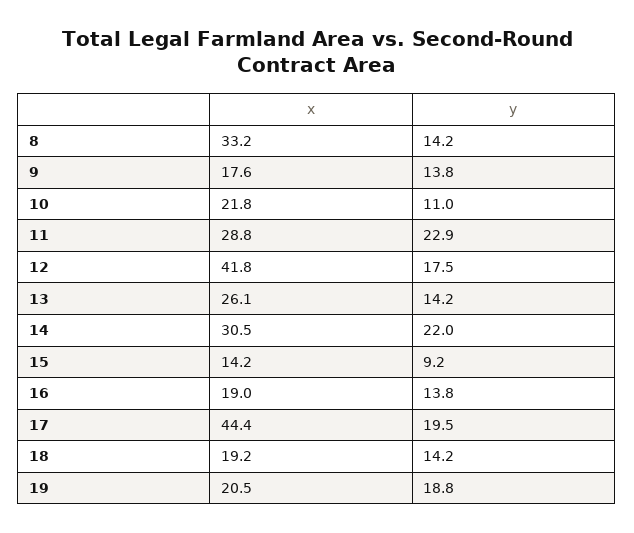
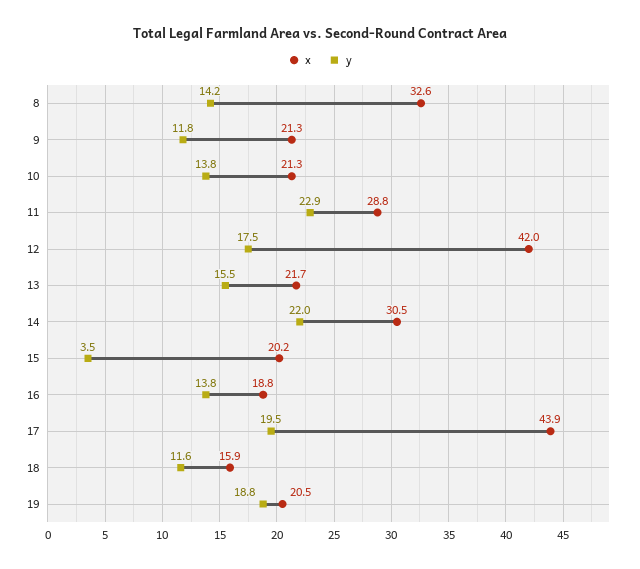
  {
    "x": {
-     "8": 33.2,
+     "8": 32.6,
-     "9": 17.6,
+     "9": 21.3,
-     "10": 21.8,
+     "10": 21.3,
      "11": 28.8,
-     "12": 41.8,
+     "12": 42,
-     "13": 26.1,
+     "13": 21.7,
      "14": 30.5,
-     "15": 14.2,
+     "15": 20.2,
-     "16": 19,
+     "16": 18.8,
-     "17": 44.4,
+     "17": 43.9,
-     "18": 19.2,
+     "18": 15.9,
      "19": 20.5
    },
    "y": {
      "8": 14.2,
-     "9": 13.8,
+     "9": 11.8,
-     "10": 11,
+     "10": 13.8,
      "11": 22.9,
      "12": 17.5,
-     "13": 14.2,
+     "13": 15.5,
      "14": 22,
-     "15": 9.2,
+     "15": 3.5,
      "16": 13.8,
      "17": 19.5,
-     "18": 14.2,
+     "18": 11.6,
      "19": 18.8
    }
  }

